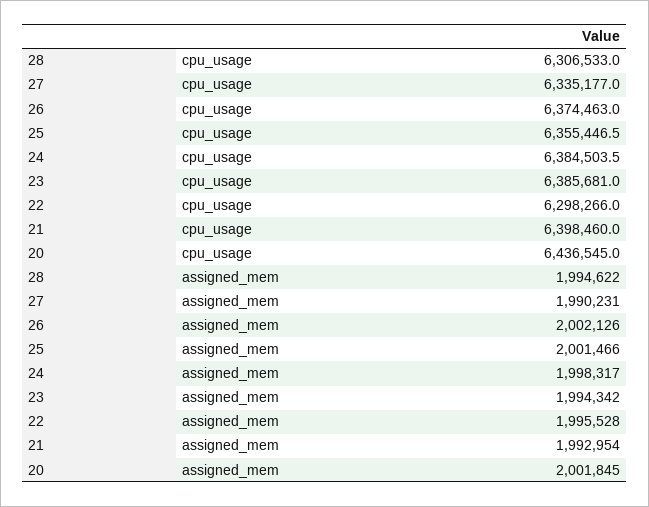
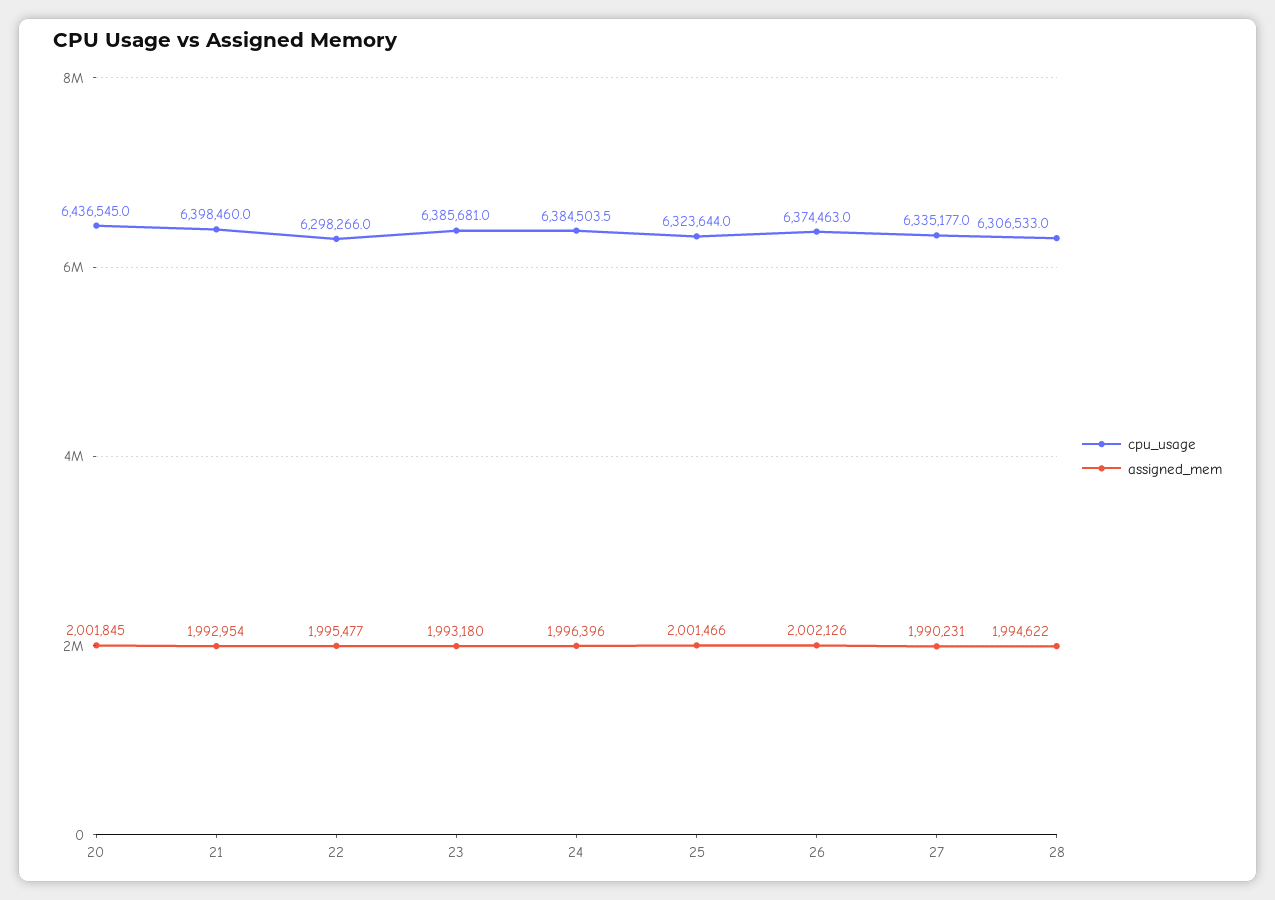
  {
    "cpu_usage": {
      "28": 6306533,
      "27": 6335177,
      "26": 6374463,
-     "25": 6355446.5,
+     "25": 6323644,
      "24": 6384503.5,
      "23": 6385681,
      "22": 6298266,
      "21": 6398460,
      "20": 6436545
    },
    "assigned_mem": {
      "28": 1994622,
      "27": 1990231,
      "26": 2002126,
      "25": 2001466,
-     "24": 1998317,
+     "24": 1996396,
-     "23": 1994342,
+     "23": 1993180,
-     "22": 1995528,
+     "22": 1995477,
      "21": 1992954,
      "20": 2001845
    }
  }

